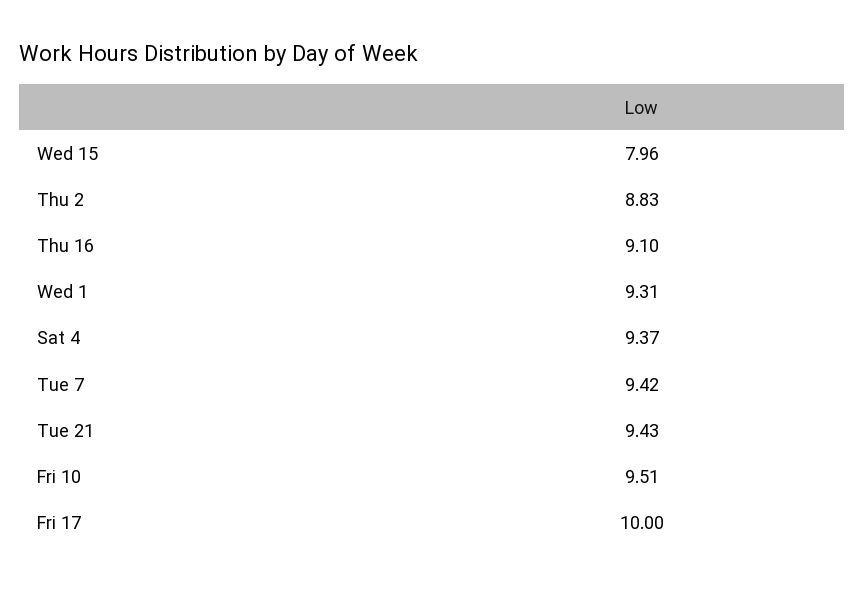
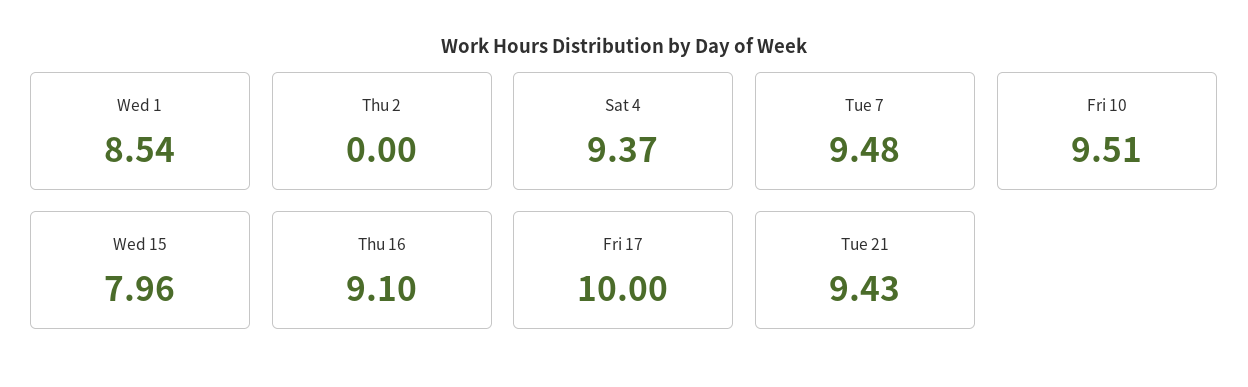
  {
    "Wed 15": 7.96,
-   "Thu 2": 8.83,
+   "Thu 2": 0,
    "Thu 16": 9.1,
-   "Wed 1": 9.31,
+   "Wed 1": 8.54,
    "Sat 4": 9.37,
-   "Tue 7": 9.42,
+   "Tue 7": 9.48,
    "Tue 21": 9.43,
    "Fri 10": 9.51,
    "Fri 17": 10
  }

